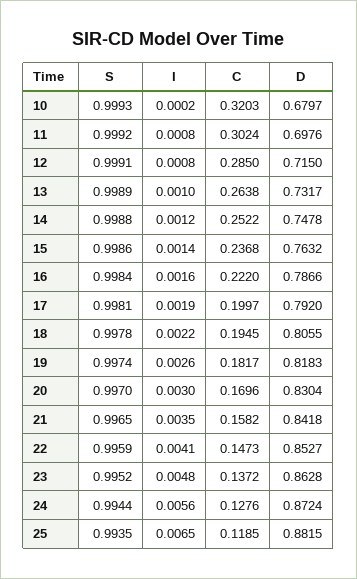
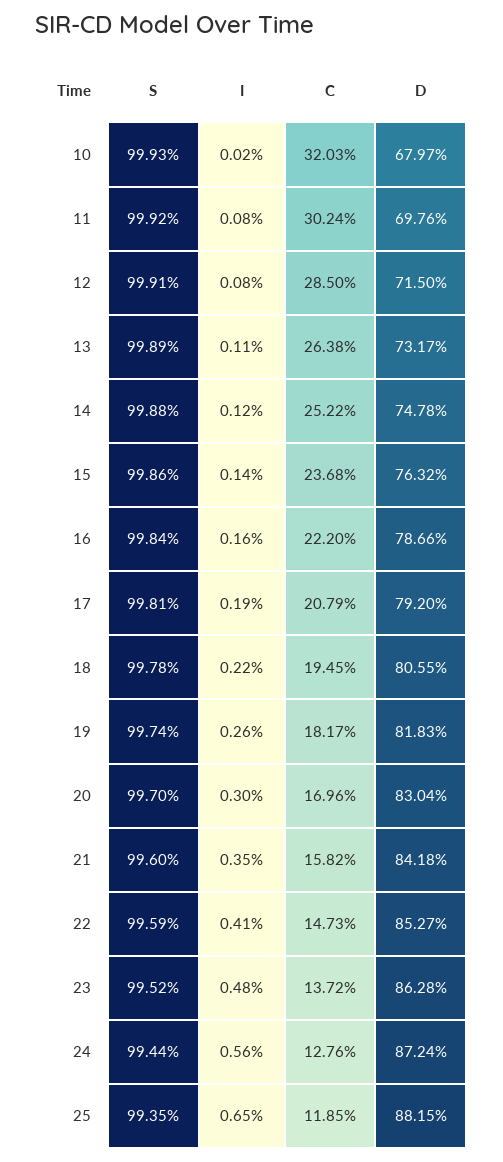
  {
    "S": {
      "10": 0.9993,
      "11": 0.9992,
      "12": 0.9991,
      "13": 0.9989,
      "14": 0.9988,
      "15": 0.9986,
      "16": 0.9984,
      "17": 0.9981,
      "18": 0.9978,
      "19": 0.9974,
      "20": 0.997,
-     "21": 0.9965,
+     "21": 0.996,
      "22": 0.9959,
      "23": 0.9952,
      "24": 0.9944,
      "25": 0.9935
    },
    "I": {
      "10": 0.0002,
      "11": 0.0008,
      "12": 0.0008,
-     "13": 0.001,
+     "13": 0.0011,
      "14": 0.0012,
      "15": 0.0014,
      "16": 0.0016,
      "17": 0.0019,
      "18": 0.0022,
      "19": 0.0026,
      "20": 0.003,
      "21": 0.0035,
      "22": 0.0041,
      "23": 0.0048,
      "24": 0.0056,
      "25": 0.0065
    },
    "C": {
      "10": 0.3203,
      "11": 0.3024,
      "12": 0.285,
      "13": 0.2638,
      "14": 0.2522,
      "15": 0.2368,
      "16": 0.222,
-     "17": 0.1997,
+     "17": 0.2079,
      "18": 0.1945,
      "19": 0.1817,
      "20": 0.1696,
      "21": 0.1582,
      "22": 0.1473,
      "23": 0.1372,
      "24": 0.1276,
      "25": 0.1185
    },
    "D": {
      "10": 0.6797,
      "11": 0.6976,
      "12": 0.715,
      "13": 0.7317,
      "14": 0.7478,
      "15": 0.7632,
      "16": 0.7866,
      "17": 0.792,
      "18": 0.8055,
      "19": 0.8183,
      "20": 0.8304,
      "21": 0.8418,
      "22": 0.8527,
      "23": 0.8628,
      "24": 0.8724,
      "25": 0.8815
    }
  }

